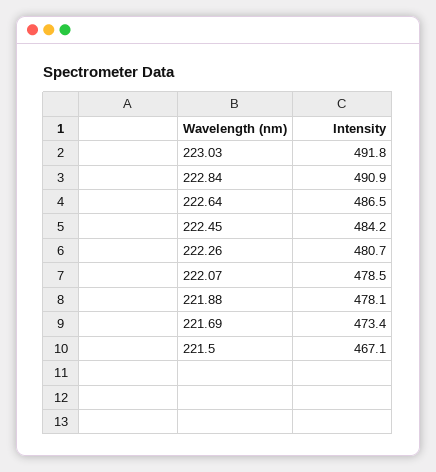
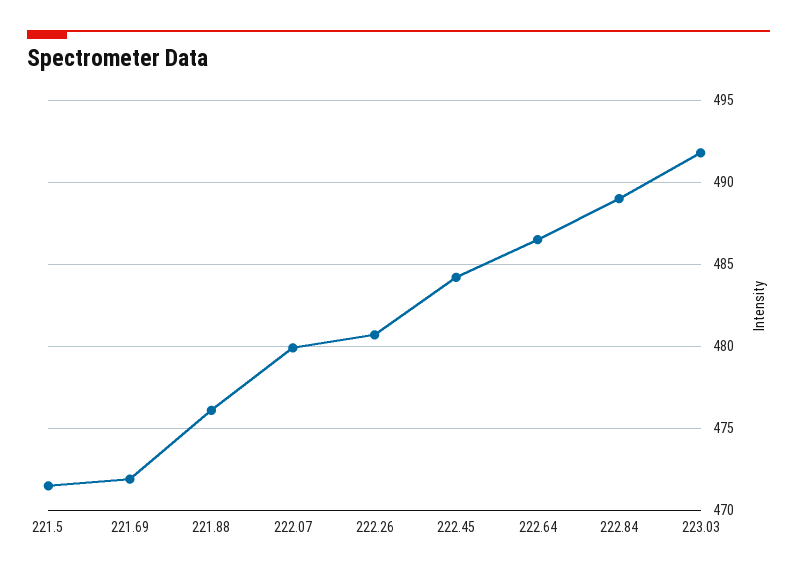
  {
    "223.03": 491.8,
-   "222.84": 490.9,
+   "222.84": 489,
    "222.64": 486.5,
    "222.45": 484.2,
    "222.26": 480.7,
-   "222.07": 478.5,
+   "222.07": 480,
-   "221.88": 478.1,
+   "221.88": 476,
-   "221.69": 473.4,
+   "221.69": 472,
-   "221.5": 467.1
+   "221.5": 471.5
  }

